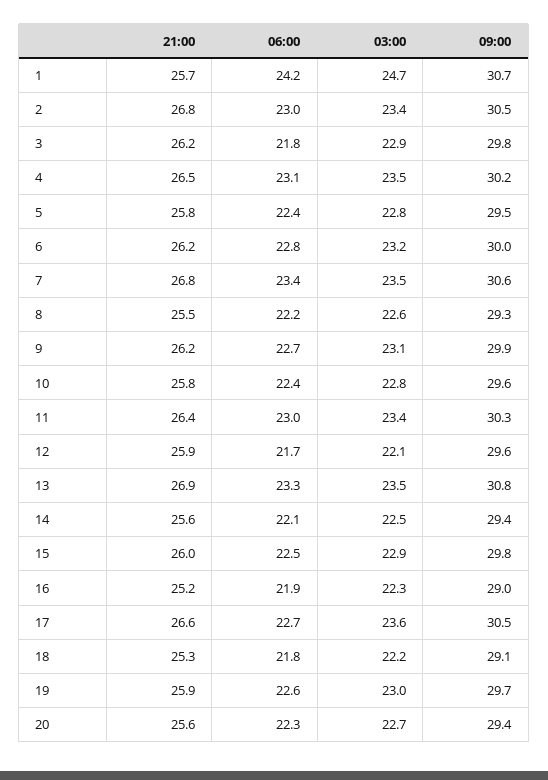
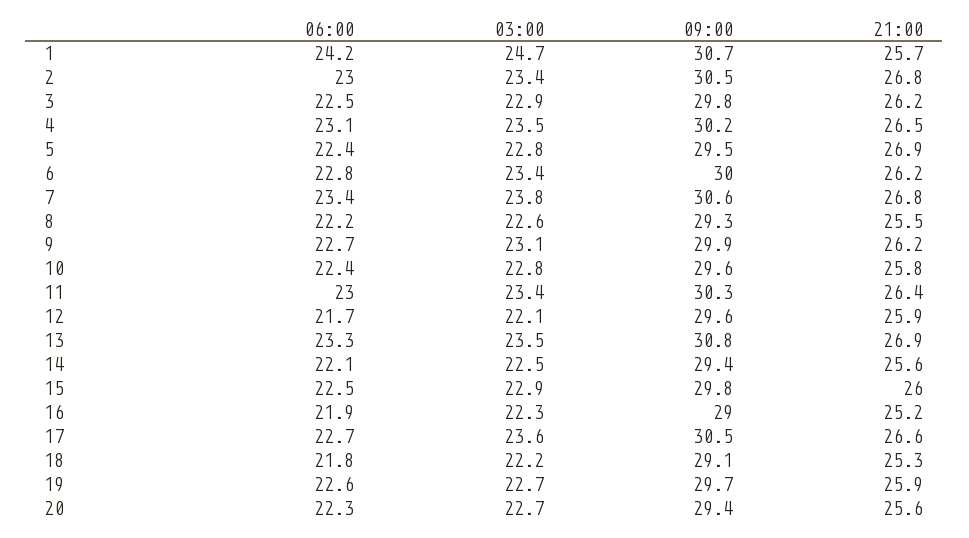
  {
    "21:00": {
      "1": 25.7,
      "2": 26.8,
      "3": 26.2,
      "4": 26.5,
-     "5": 25.8,
+     "5": 26.9,
      "6": 26.2,
      "7": 26.8,
      "8": 25.5,
      "9": 26.2,
      "10": 25.8,
      "11": 26.4,
      "12": 25.9,
      "13": 26.9,
      "14": 25.6,
      "15": 26,
      "16": 25.2,
      "17": 26.6,
      "18": 25.3,
      "19": 25.9,
      "20": 25.6
    },
    "06:00": {
      "1": 24.2,
      "2": 23,
-     "3": 21.8,
+     "3": 22.5,
      "4": 23.1,
      "5": 22.4,
      "6": 22.8,
      "7": 23.4,
      "8": 22.2,
      "9": 22.7,
      "10": 22.4,
      "11": 23,
      "12": 21.7,
      "13": 23.3,
      "14": 22.1,
      "15": 22.5,
      "16": 21.9,
      "17": 22.7,
      "18": 21.8,
      "19": 22.6,
      "20": 22.3
    },
    "03:00": {
      "1": 24.7,
      "2": 23.4,
      "3": 22.9,
      "4": 23.5,
      "5": 22.8,
-     "6": 23.2,
+     "6": 23.4,
-     "7": 23.5,
+     "7": 23.8,
      "8": 22.6,
      "9": 23.1,
      "10": 22.8,
      "11": 23.4,
      "12": 22.1,
      "13": 23.5,
      "14": 22.5,
      "15": 22.9,
      "16": 22.3,
      "17": 23.6,
      "18": 22.2,
-     "19": 23,
+     "19": 22.7,
      "20": 22.7
    },
    "09:00": {
      "1": 30.7,
      "2": 30.5,
      "3": 29.8,
      "4": 30.2,
      "5": 29.5,
      "6": 30,
      "7": 30.6,
      "8": 29.3,
      "9": 29.9,
      "10": 29.6,
      "11": 30.3,
      "12": 29.6,
      "13": 30.8,
      "14": 29.4,
      "15": 29.8,
      "16": 29,
      "17": 30.5,
      "18": 29.1,
      "19": 29.7,
      "20": 29.4
    }
  }

